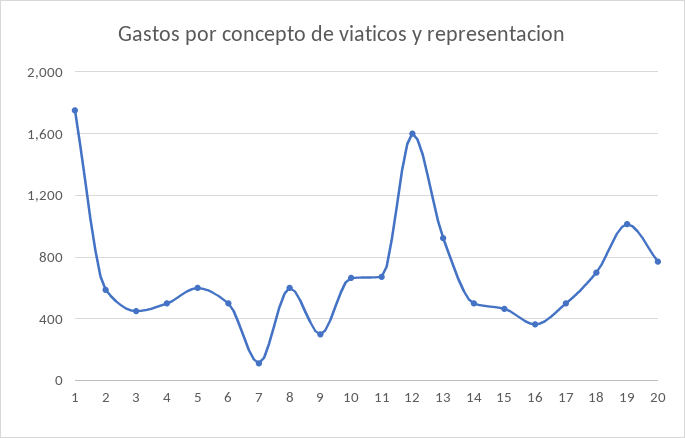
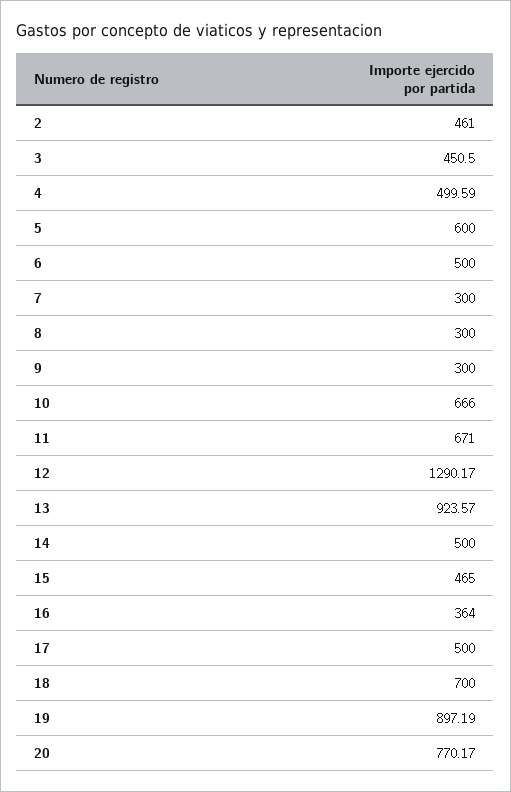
  {
-   "1": 1750,
-   "2": 600,
+   "2": 461,
    "3": 450.5,
    "4": 499.59,
    "5": 600,
    "6": 500,
-   "7": 100,
+   "7": 300,
-   "8": 600,
+   "8": 300,
    "9": 300,
    "10": 666,
    "11": 671,
-   "12": 1600,
+   "12": 1290.17,
    "13": 923.57,
    "14": 500,
    "15": 465,
    "16": 364,
    "17": 500,
    "18": 700,
-   "19": 1000,
+   "19": 897.19,
    "20": 770.17
  }

